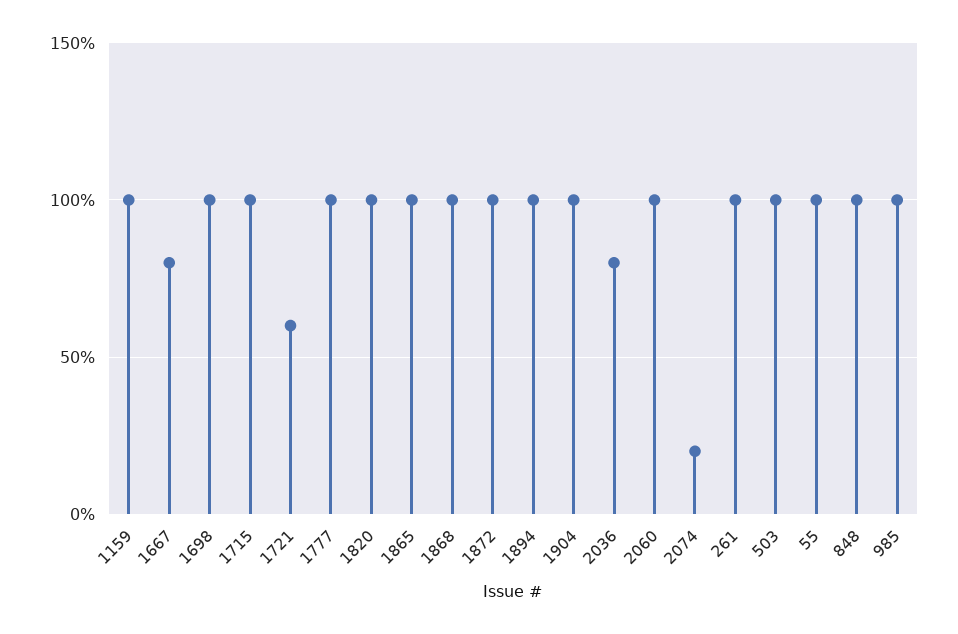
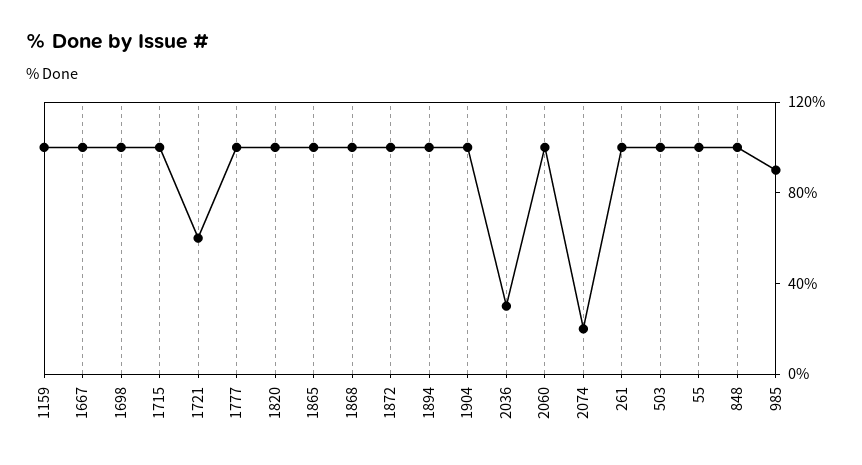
  {
    "1159": 100,
-   "1667": 80,
+   "1667": 100,
    "1698": 100,
    "1715": 100,
    "1721": 60,
    "1777": 100,
    "1820": 100,
    "1865": 100,
    "1868": 100,
    "1872": 100,
    "1894": 100,
    "1904": 100,
-   "2036": 80,
+   "2036": 30,
    "2060": 100,
    "2074": 20,
    "261": 100,
    "503": 100,
    "55": 100,
    "848": 100,
-   "985": 100
+   "985": 90
  }

